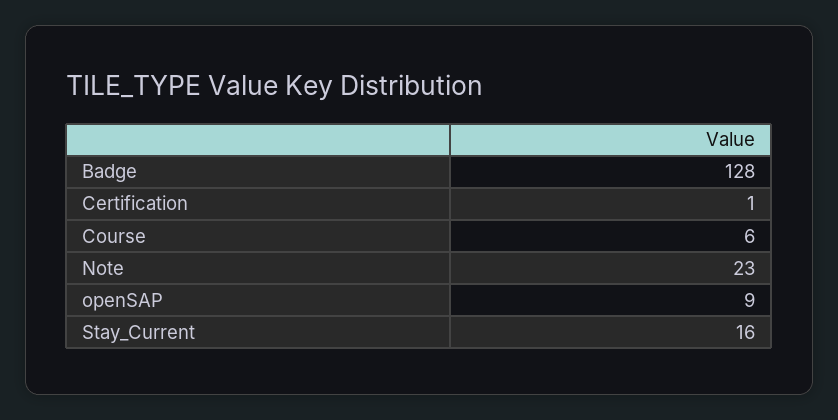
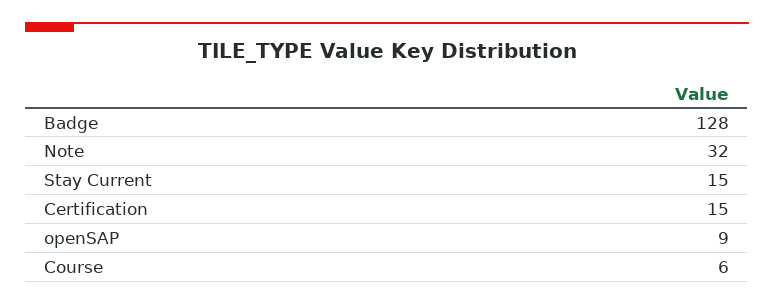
  {
    "Badge": 128,
-   "Certification": 1,
+   "Certification": 15,
    "Course": 6,
-   "Note": 23,
+   "Note": 32,
    "openSAP": 9,
-   "Stay_Current": 16
+   "Stay_Current": 15
  }

